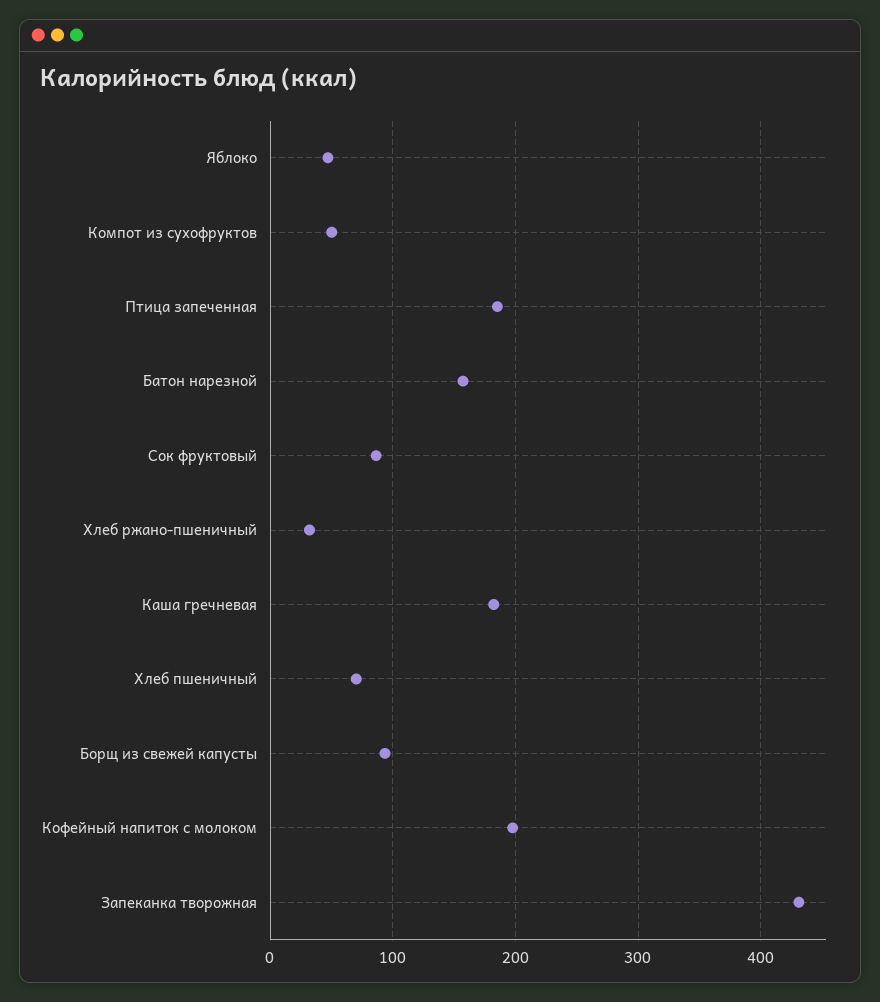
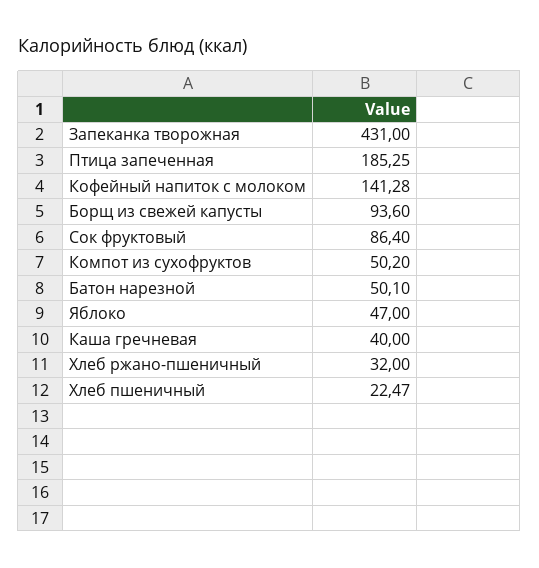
  {
    "Яблоко": 47,
    "Компот из сухофруктов": 50.2,
    "Птица запеченная": 185.25,
-   "Батон нарезной": 160,
+   "Батон нарезной": 50.1,
    "Сок фруктовый": 86.4,
    "Хлеб ржано-пшеничный": 32,
-   "Каша гречневая": 180,
+   "Каша гречневая": 40,
-   "Хлеб пшеничный": 70,
+   "Хлеб пшеничный": 22.47,
    "Борщ из свежей капусты": 93.6,
-   "Кофейный напиток с молоком": 200,
+   "Кофейный напиток с молоком": 141.28,
    "Запеканка творожная": 431
  }

